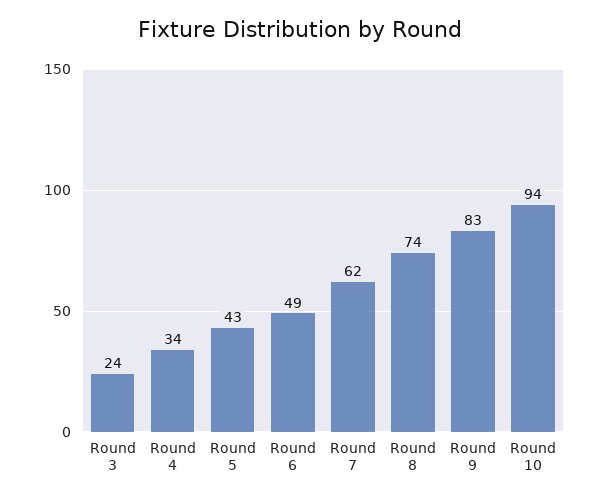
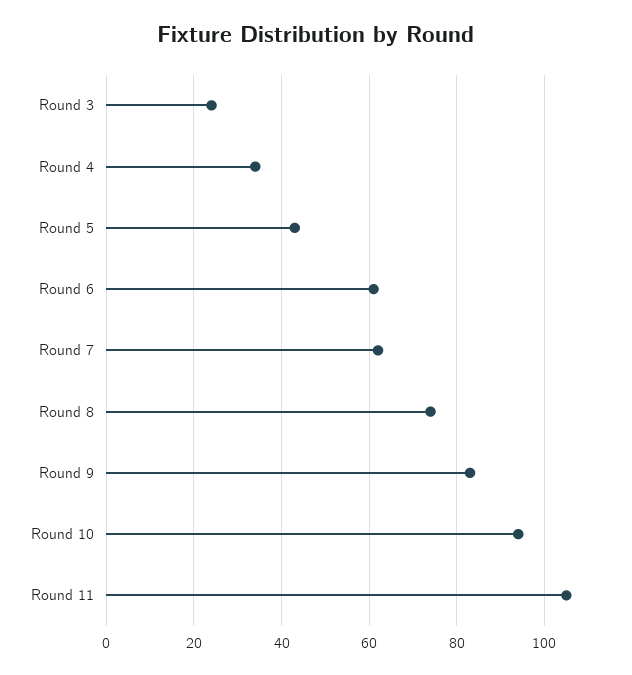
  {
    "Round 3": 24,
    "Round 4": 34,
    "Round 5": 43,
-   "Round 6": 49,
+   "Round 6": 60,
    "Round 7": 62,
    "Round 8": 74,
    "Round 9": 83,
-   "Round 10": 94
+   "Round 10": 94,
+   "Round 11": 105
  }

